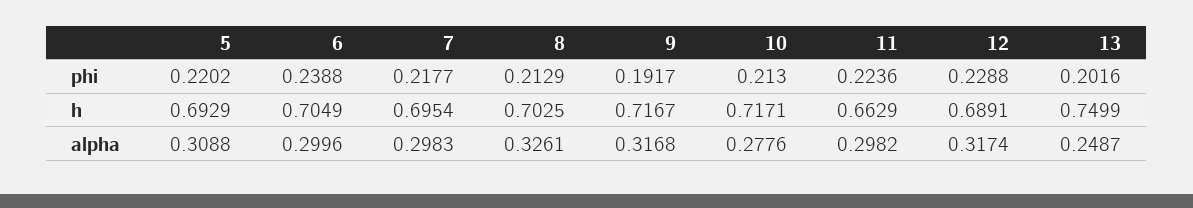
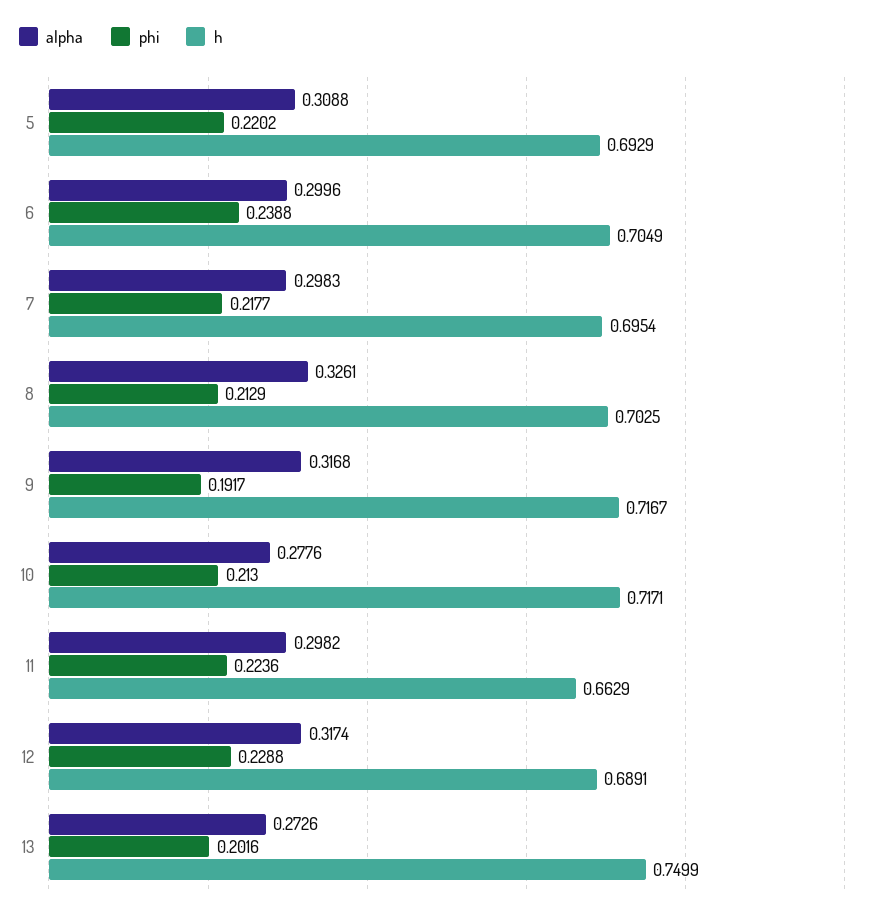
  {
    "phi": {
      "5": 0.2202,
      "6": 0.2388,
      "7": 0.2177,
      "8": 0.2129,
      "9": 0.1917,
      "10": 0.213,
      "11": 0.2236,
      "12": 0.2288,
      "13": 0.2016
    },
    "h": {
      "5": 0.6929,
      "6": 0.7049,
      "7": 0.6954,
      "8": 0.7025,
      "9": 0.7167,
      "10": 0.7171,
      "11": 0.6629,
      "12": 0.6891,
      "13": 0.7499
    },
    "alpha": {
      "5": 0.3088,
      "6": 0.2996,
      "7": 0.2983,
      "8": 0.3261,
      "9": 0.3168,
      "10": 0.2776,
      "11": 0.2982,
      "12": 0.3174,
-     "13": 0.2487
+     "13": 0.2726
    }
  }

